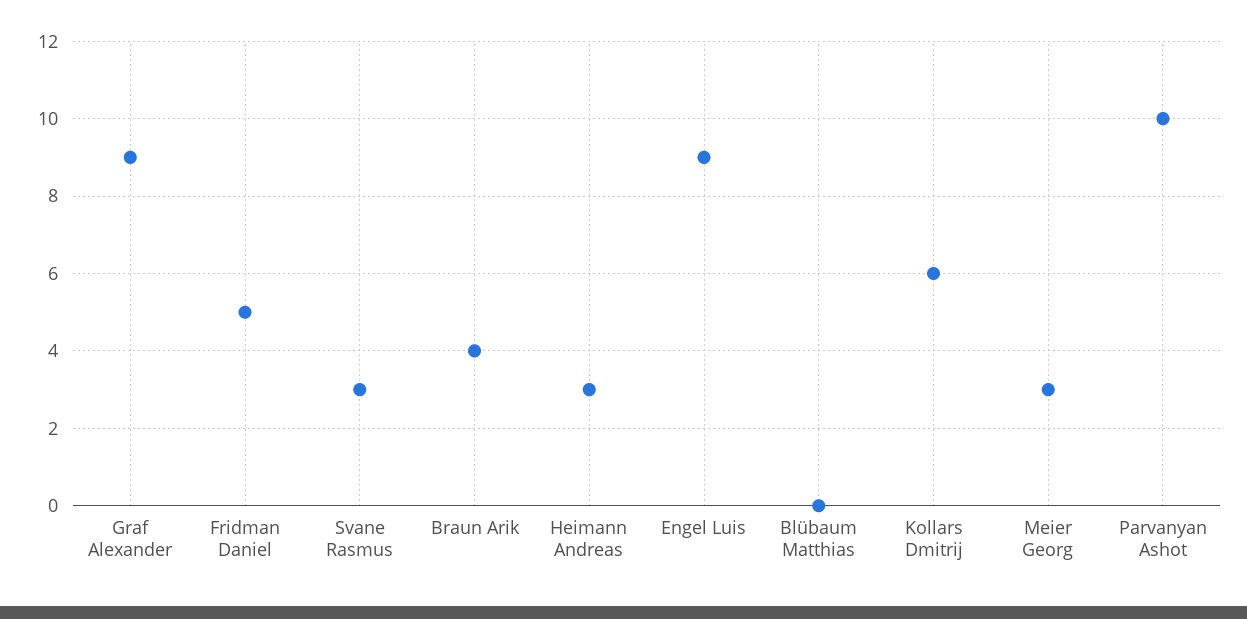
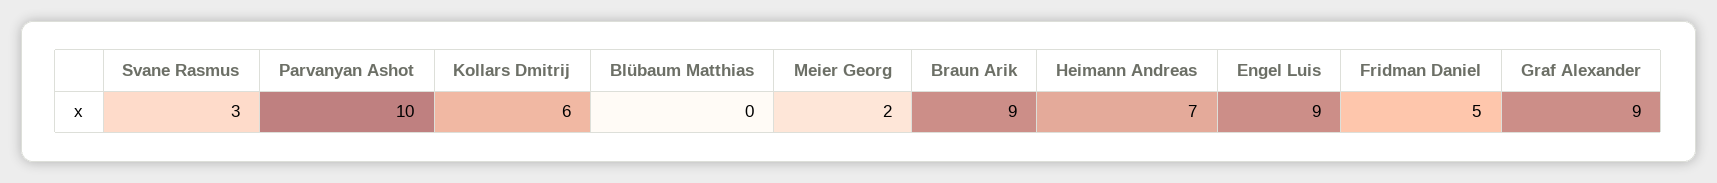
  {
    "Graf Alexander": 9,
    "Fridman Daniel": 5,
    "Svane Rasmus": 3,
-   "Braun Arik": 4,
+   "Braun Arik": 9,
-   "Heimann Andreas": 3,
+   "Heimann Andreas": 7,
    "Engel Luis": 9,
    "Blübaum Matthias": 0,
    "Kollars Dmitrij": 6,
-   "Meier Georg": 3,
+   "Meier Georg": 2,
    "Parvanyan Ashot": 10
  }

